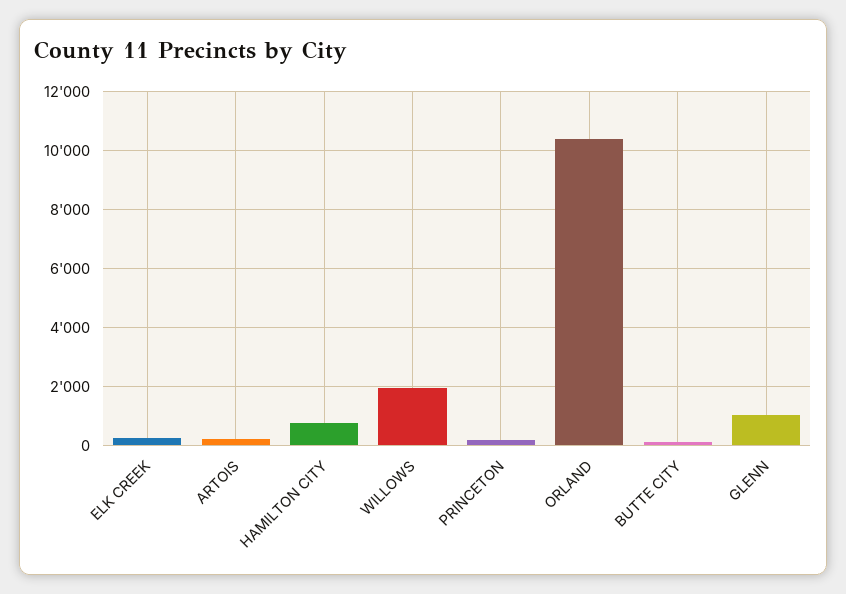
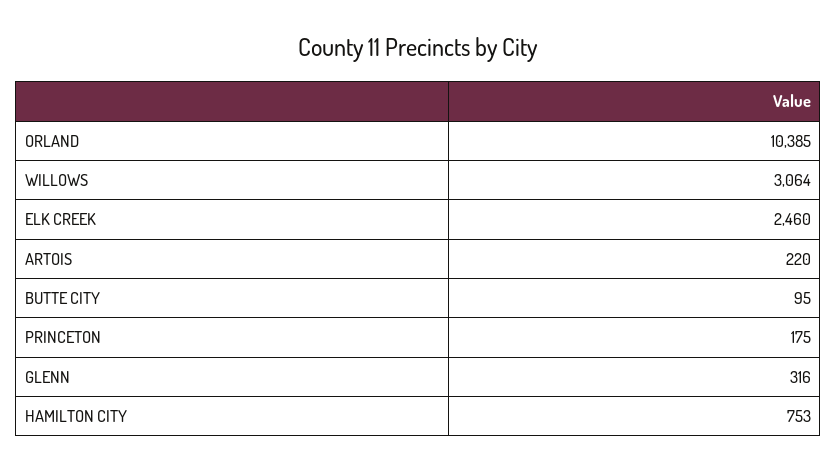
  {
-   "ELK CREEK": 250,
+   "ELK CREEK": 2460,
    "ARTOIS": 220,
    "HAMILTON CITY": 753,
-   "WILLOWS": 2000,
+   "WILLOWS": 3064,
    "PRINCETON": 175,
    "ORLAND": 10385,
    "BUTTE CITY": 95,
-   "GLENN": 1000
+   "GLENN": 316
  }

